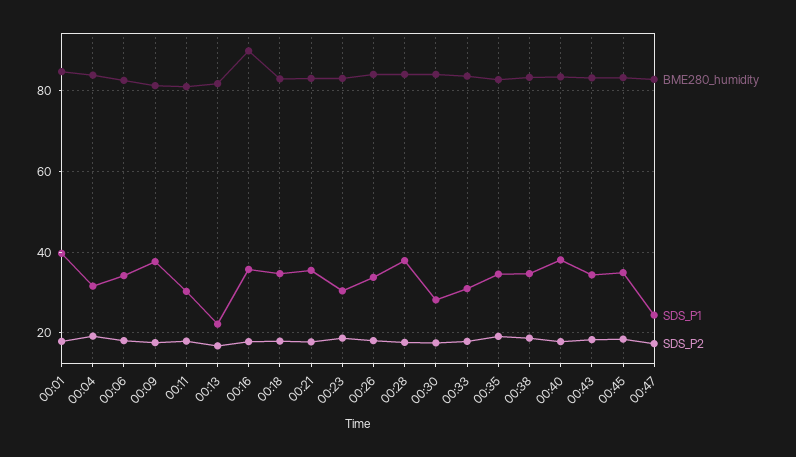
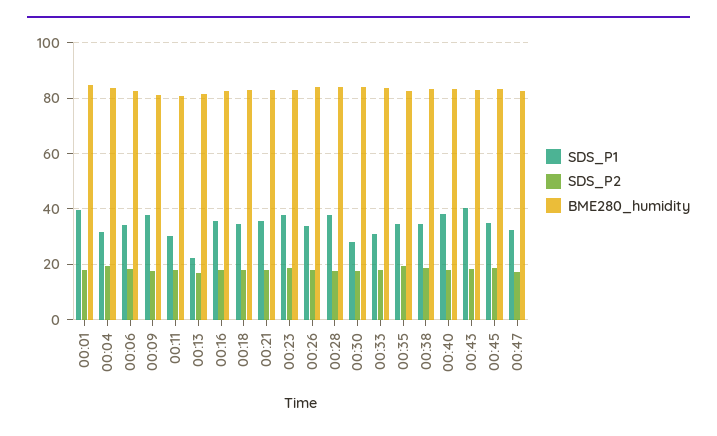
  {
    "BME280_humidity": {
      "00:01": 84,
      "00:04": 84,
      "00:06": 82,
      "00:09": 82,
      "00:11": 80,
      "00:13": 82,
-     "00:16": 90,
+     "00:16": 82.5,
      "00:18": 82,
      "00:21": 84,
      "00:23": 82,
      "00:26": 84,
      "00:28": 84,
      "00:30": 84,
      "00:33": 84,
      "00:35": 82,
      "00:38": 84,
      "00:40": 84,
      "00:43": 84,
      "00:45": 84,
      "00:47": 82
    },
    "SDS_P1": {
      "00:01": 40,
      "00:04": 32,
      "00:06": 34,
      "00:09": 38,
      "00:11": 30,
      "00:13": 22,
      "00:16": 36,
      "00:18": 34,
      "00:21": 36,
-     "00:23": 30,
+     "00:23": 37.5,
      "00:26": 34,
      "00:28": 38,
      "00:30": 28,
      "00:33": 32,
      "00:35": 34,
      "00:38": 34,
      "00:40": 38,
-     "00:43": 34,
+     "00:43": 40,
      "00:45": 34,
-     "00:47": 24
+     "00:47": 32.5
    },
    "SDS_P2": {
      "00:01": 18,
      "00:04": 20,
      "00:06": 18,
      "00:09": 18,
      "00:11": 18,
      "00:13": 16,
      "00:16": 18,
      "00:18": 18,
      "00:21": 18,
      "00:23": 18,
      "00:26": 18,
      "00:28": 18,
      "00:30": 18,
      "00:33": 18,
      "00:35": 20,
      "00:38": 18,
      "00:40": 18,
      "00:43": 18,
      "00:45": 18,
      "00:47": 18
    }
  }

